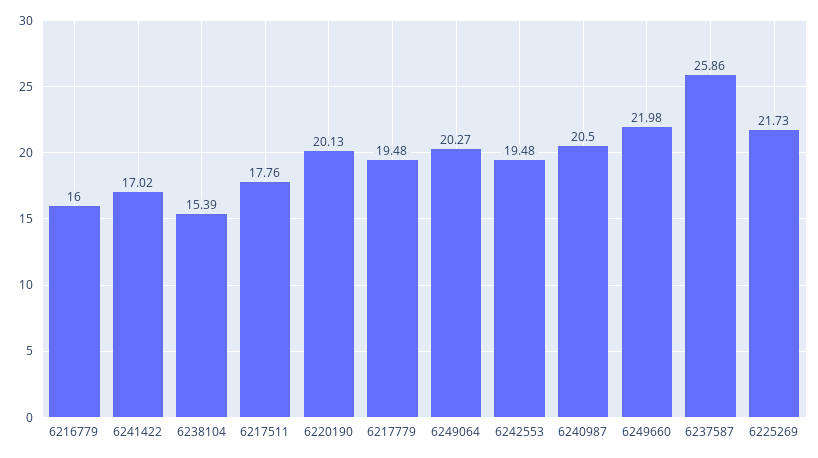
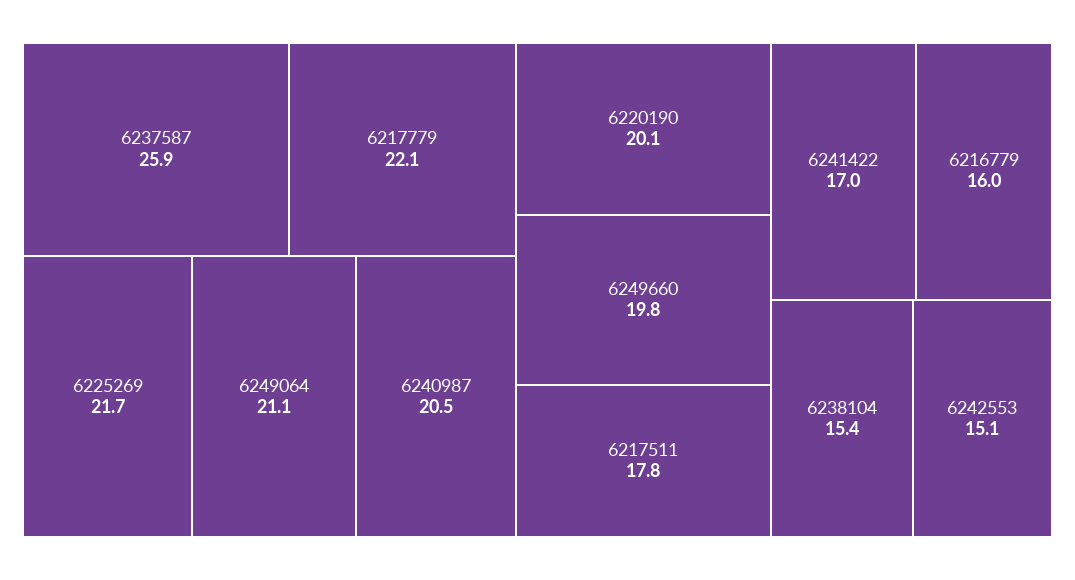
  {
    "6216779": 16,
    "6241422": 17.02,
    "6238104": 15.39,
    "6217511": 17.76,
    "6220190": 20.13,
-   "6217779": 19.48,
+   "6217779": 22.1,
-   "6249064": 20.27,
+   "6249064": 21.1,
-   "6242553": 19.48,
+   "6242553": 15.1,
    "6240987": 20.5,
-   "6249660": 21.98,
+   "6249660": 19.8,
    "6237587": 25.86,
    "6225269": 21.73
  }

